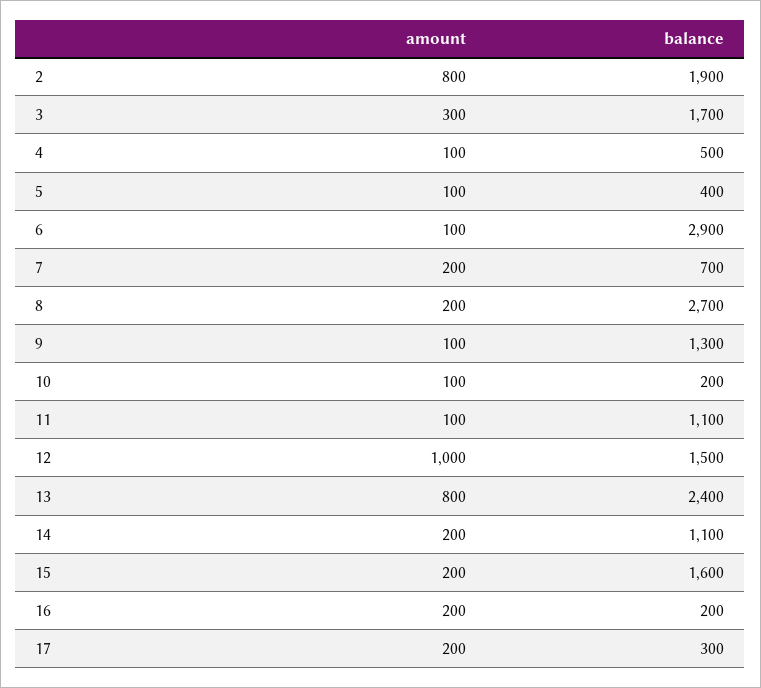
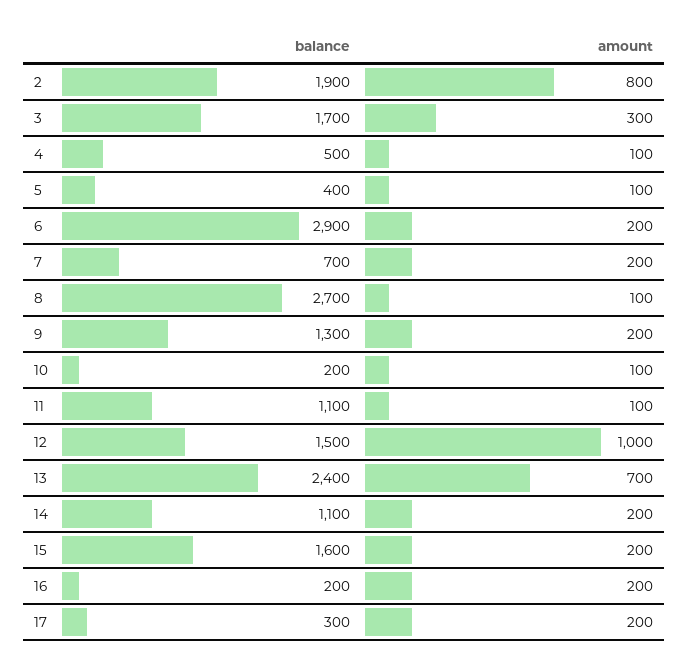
  {
    "amount": {
      "2": 800,
      "3": 300,
      "4": 100,
      "5": 100,
-     "6": 100,
+     "6": 200,
      "7": 200,
-     "8": 200,
+     "8": 100,
-     "9": 100,
+     "9": 200,
      "10": 100,
      "11": 100,
      "12": 1000,
-     "13": 800,
+     "13": 700,
      "14": 200,
      "15": 200,
      "16": 200,
      "17": 200
    },
    "balance": {
      "2": 1900,
      "3": 1700,
      "4": 500,
      "5": 400,
      "6": 2900,
      "7": 700,
      "8": 2700,
      "9": 1300,
      "10": 200,
      "11": 1100,
      "12": 1500,
      "13": 2400,
      "14": 1100,
      "15": 1600,
      "16": 200,
      "17": 300
    }
  }

